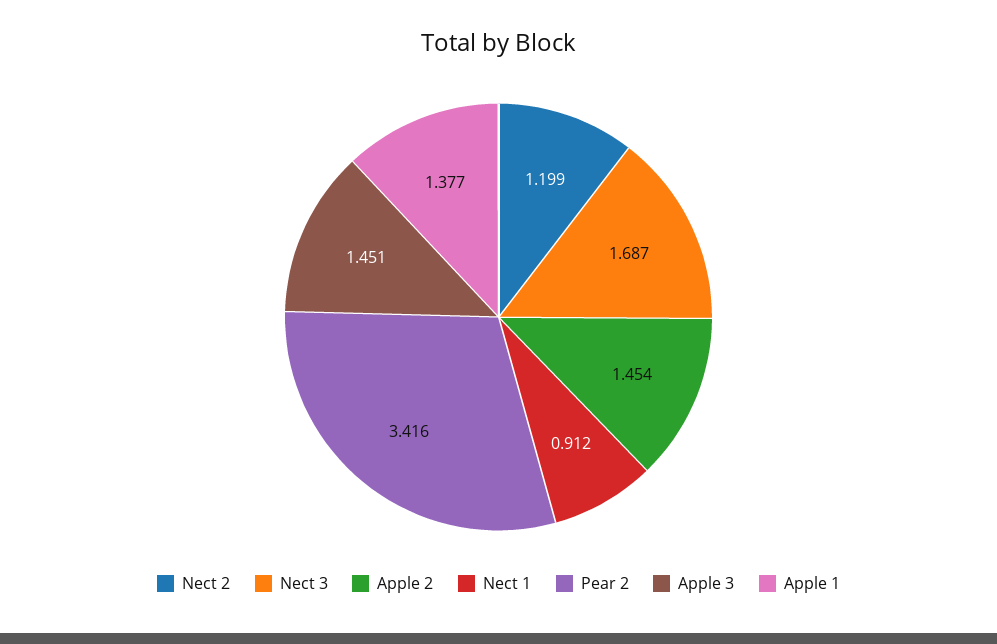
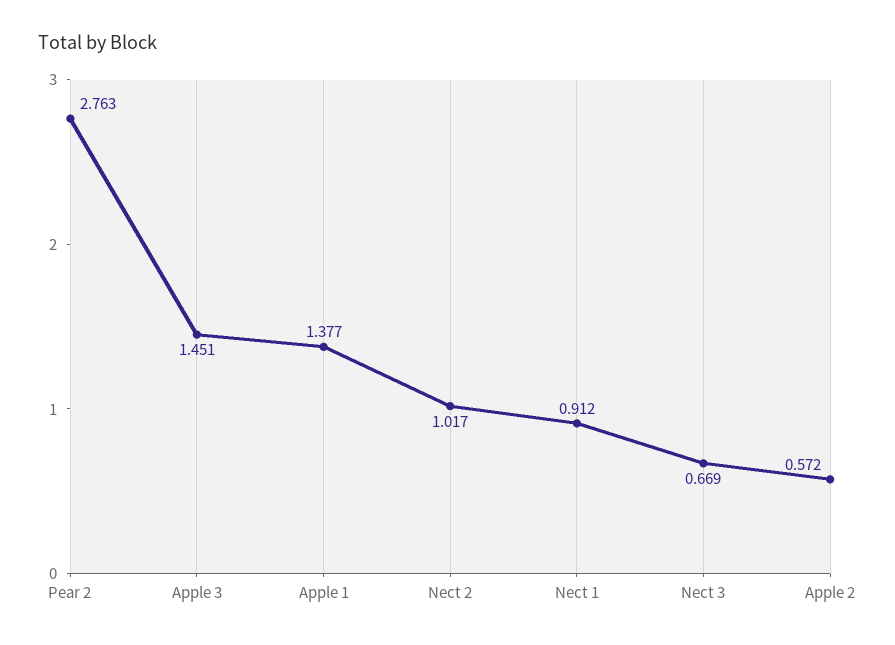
  {
-   "Nect 2": 1.199,
+   "Nect 2": 1.017,
-   "Nect 3": 1.687,
+   "Nect 3": 0.669,
-   "Apple 2": 1.454,
+   "Apple 2": 0.572,
    "Nect 1": 0.912,
-   "Pear 2": 3.416,
+   "Pear 2": 2.763,
    "Apple 3": 1.451,
    "Apple 1": 1.377
  }

